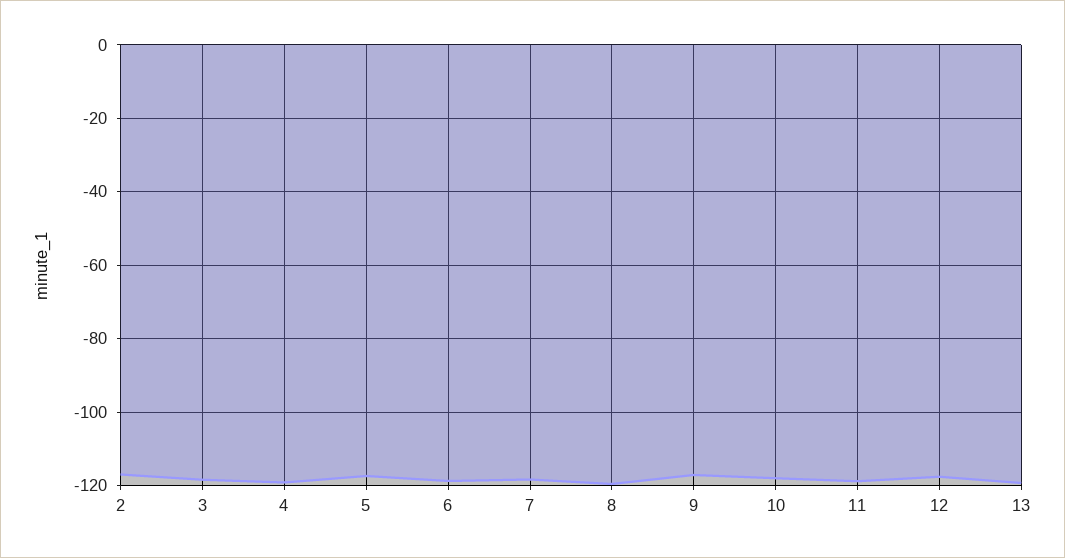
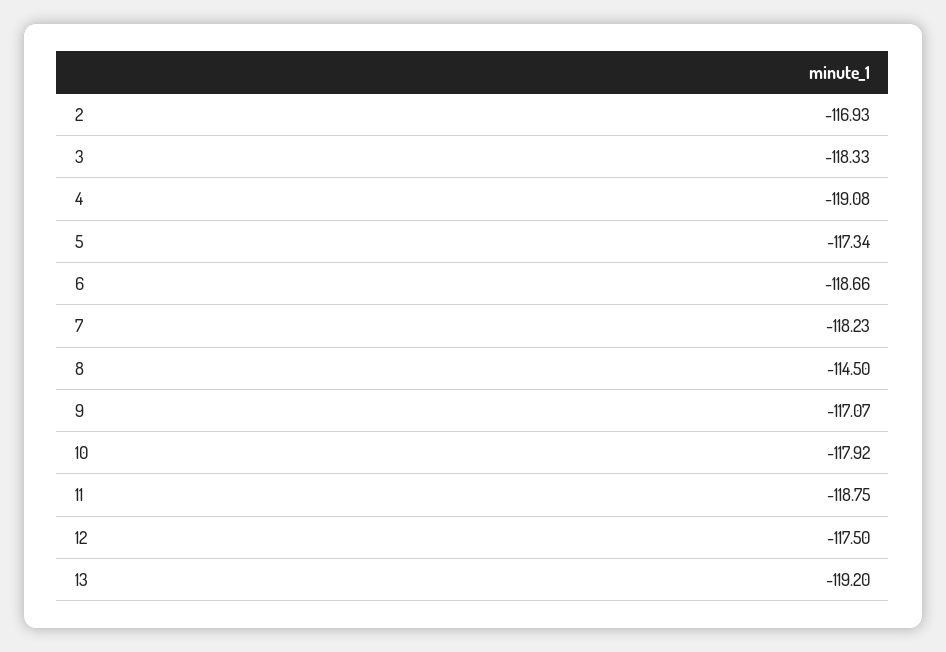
  {
    "2": -116.93,
    "3": -118.33,
    "4": -119.08,
    "5": -117.34,
    "6": -118.66,
    "7": -118.23,
-   "8": -120,
+   "8": -114.5,
    "9": -117.07,
    "10": -117.92,
    "11": -118.75,
    "12": -117.5,
    "13": -119.2
  }

